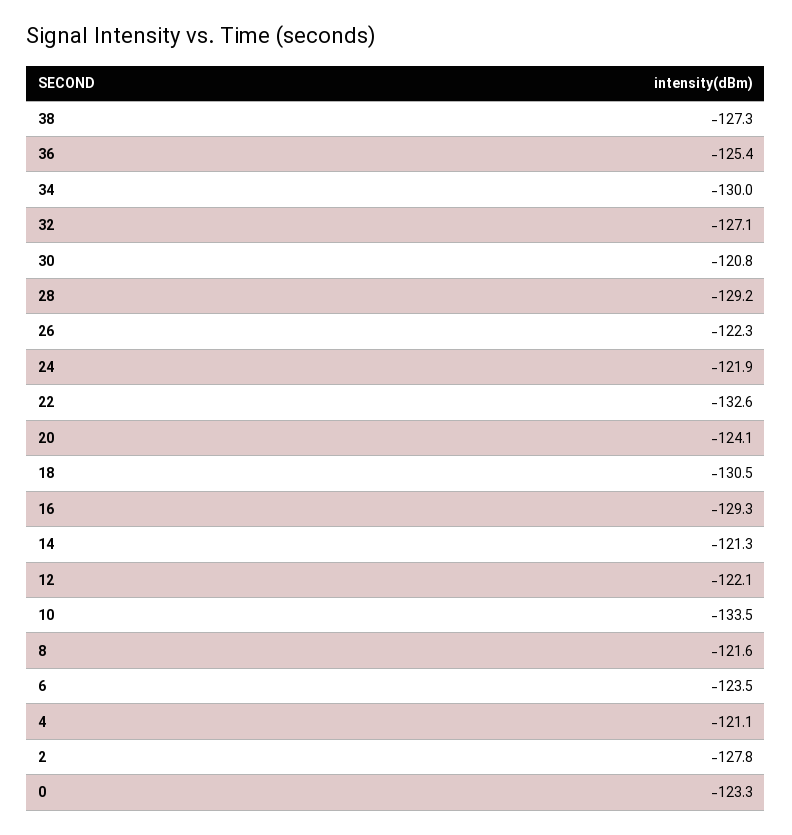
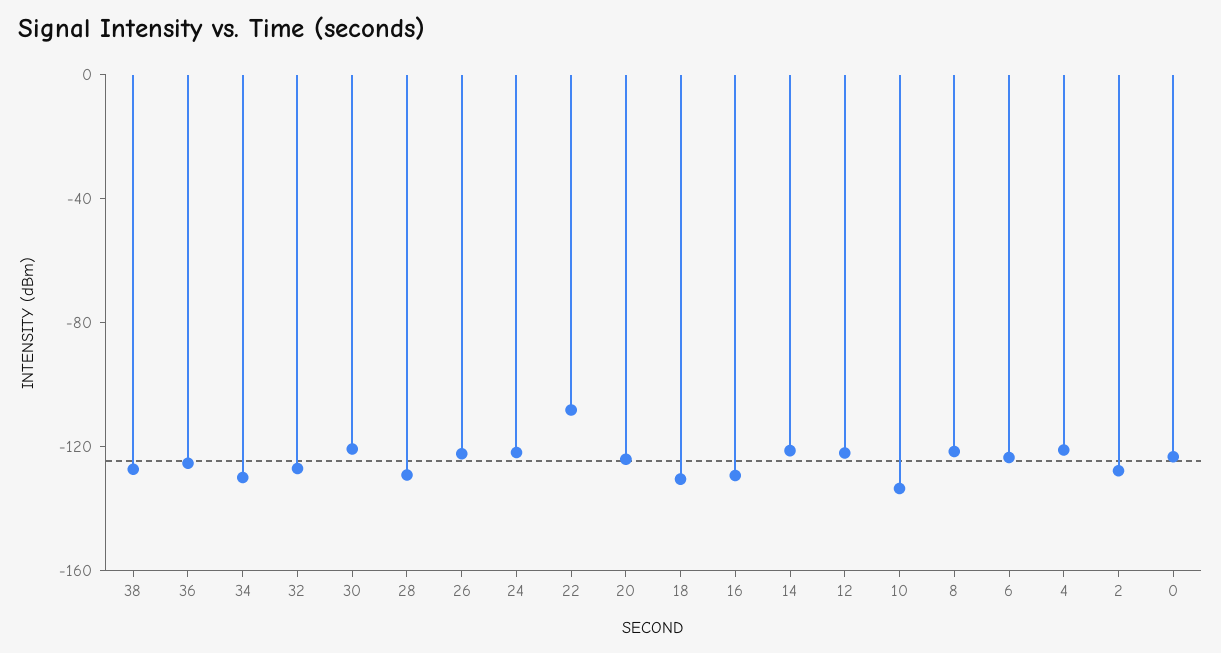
  {
    "38": -127.3,
    "36": -125.4,
    "34": -130,
    "32": -127.1,
    "30": -120.8,
    "28": -129.2,
    "26": -122.3,
    "24": -121.9,
-   "22": -132.6,
+   "22": -110,
    "20": -124.1,
    "18": -130.5,
    "16": -129.3,
    "14": -121.3,
    "12": -122.1,
    "10": -133.5,
    "8": -121.6,
    "6": -123.5,
    "4": -121.1,
    "2": -127.8,
    "0": -123.3
  }

